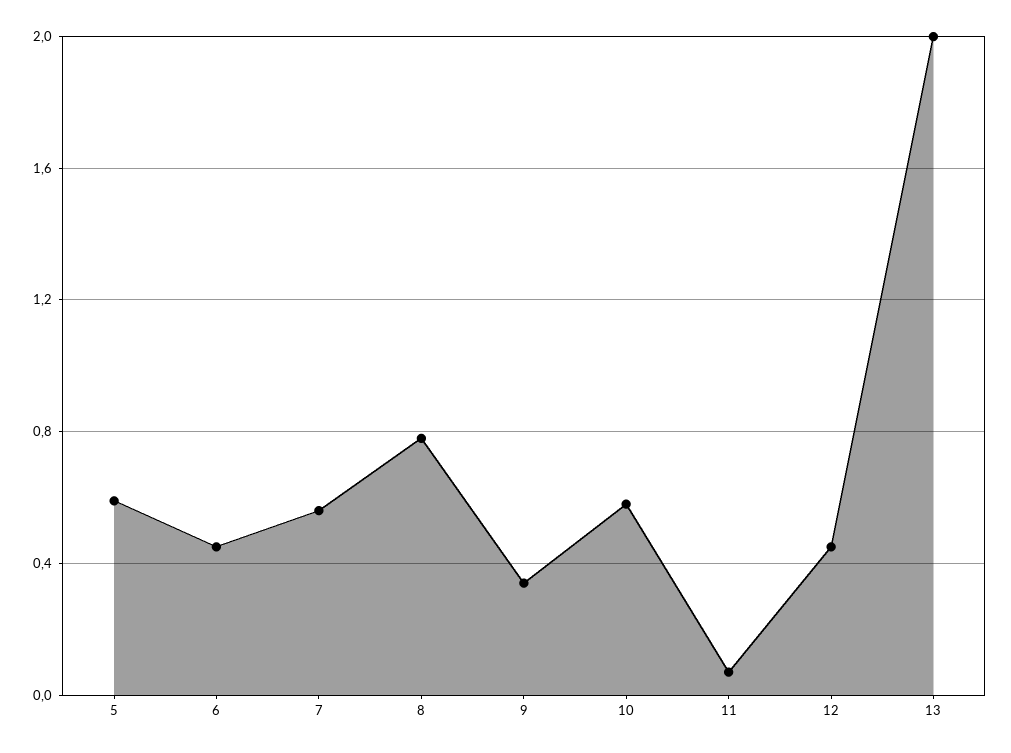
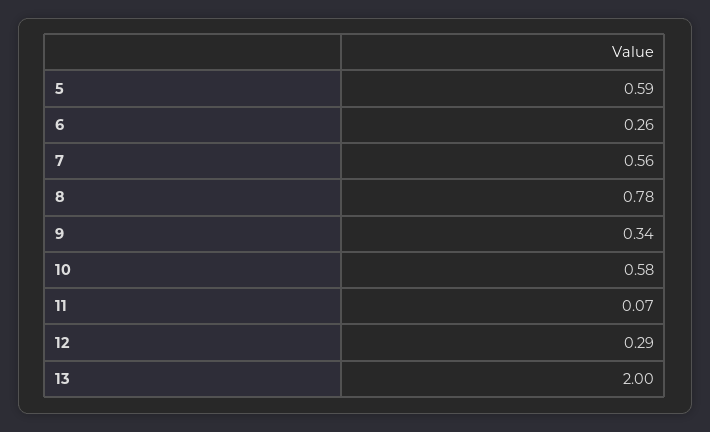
  {
    "5": 0.59,
-   "6": 0.45,
+   "6": 0.26,
    "7": 0.56,
    "8": 0.78,
    "9": 0.34,
    "10": 0.58,
    "11": 0.07,
-   "12": 0.45,
+   "12": 0.29,
    "13": 2
  }

